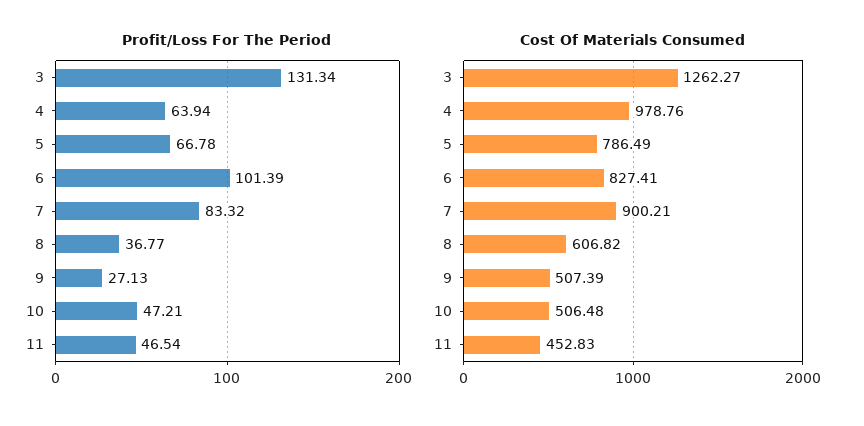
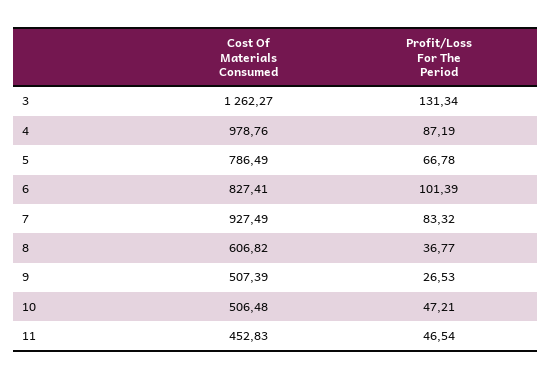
  {
    "Profit/Loss For The Period": {
      "3": 131.34,
-     "4": 63.94,
+     "4": 87.19,
      "5": 66.78,
      "6": 101.39,
      "7": 83.32,
      "8": 36.77,
-     "9": 27.13,
+     "9": 26.53,
      "10": 47.21,
      "11": 46.54
    },
    "Cost Of Materials Consumed": {
      "3": 1262.27,
      "4": 978.76,
      "5": 786.49,
      "6": 827.41,
-     "7": 900.21,
+     "7": 927.49,
      "8": 606.82,
      "9": 507.39,
      "10": 506.48,
      "11": 452.83
    }
  }

